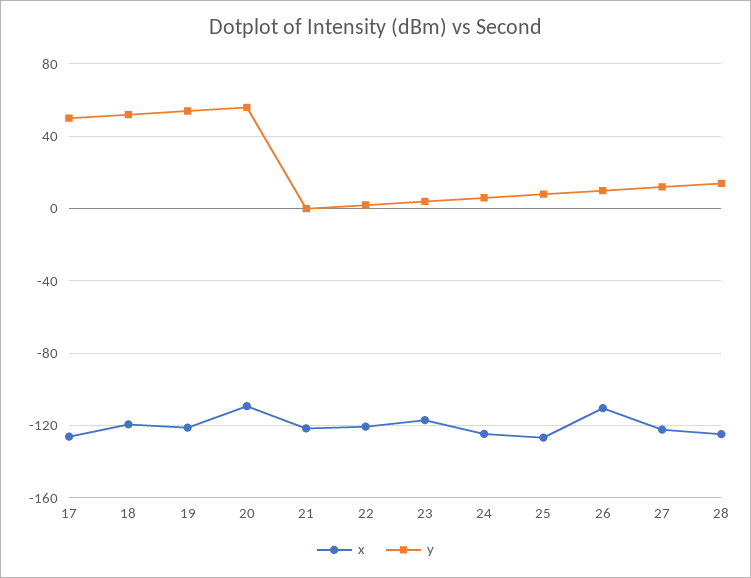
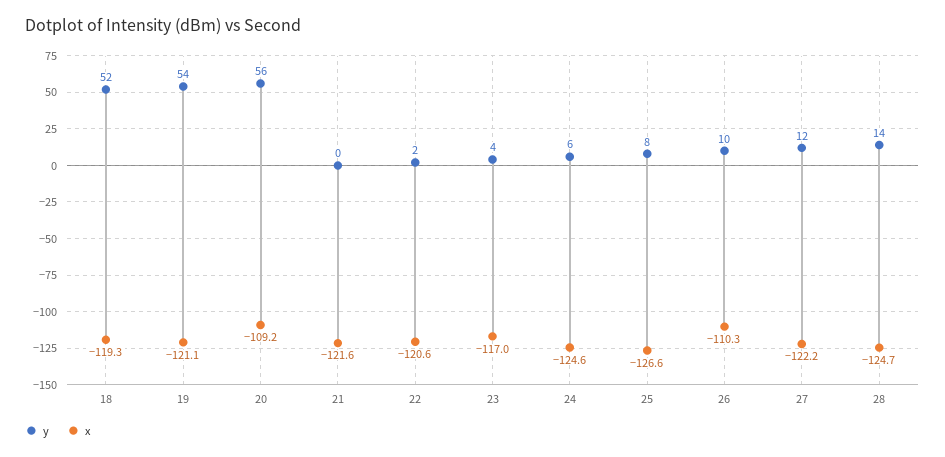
  {
    "x": {
-     "17": -125,
      "18": -119.3,
      "19": -121.1,
      "20": -109.2,
      "21": -121.6,
      "22": -120.6,
      "23": -117,
      "24": -124.6,
      "25": -126.6,
      "26": -110.3,
      "27": -122.2,
      "28": -124.7
    },
    "y": {
-     "17": 50,
      "18": 52,
      "19": 54,
      "20": 56,
      "21": 0,
      "22": 2,
      "23": 4,
      "24": 6,
      "25": 8,
      "26": 10,
      "27": 12,
      "28": 14
    }
  }

